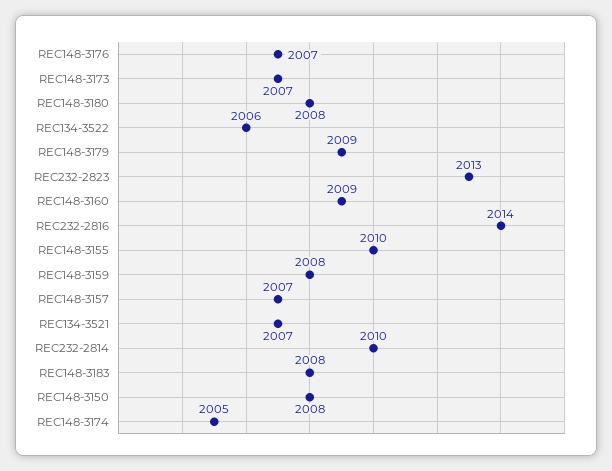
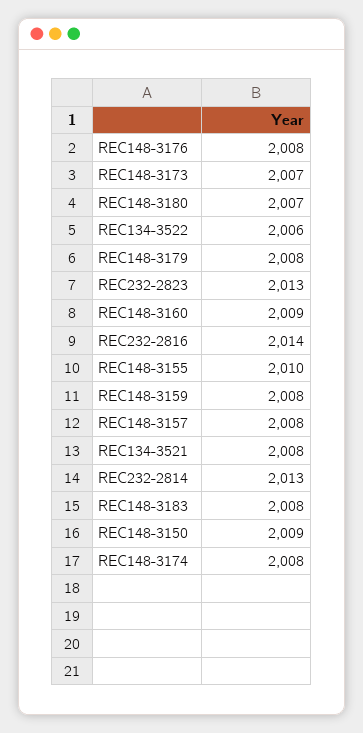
  {
-   "REC148-3176": 2007,
+   "REC148-3176": 2008,
    "REC148-3173": 2007,
-   "REC148-3180": 2008,
+   "REC148-3180": 2007,
    "REC134-3522": 2006,
-   "REC148-3179": 2009,
+   "REC148-3179": 2008,
    "REC232-2823": 2013,
    "REC148-3160": 2009,
    "REC232-2816": 2014,
    "REC148-3155": 2010,
    "REC148-3159": 2008,
-   "REC148-3157": 2007,
+   "REC148-3157": 2008,
-   "REC134-3521": 2007,
+   "REC134-3521": 2008,
-   "REC232-2814": 2010,
+   "REC232-2814": 2013,
    "REC148-3183": 2008,
-   "REC148-3150": 2008,
+   "REC148-3150": 2009,
-   "REC148-3174": 2005
+   "REC148-3174": 2008
  }

